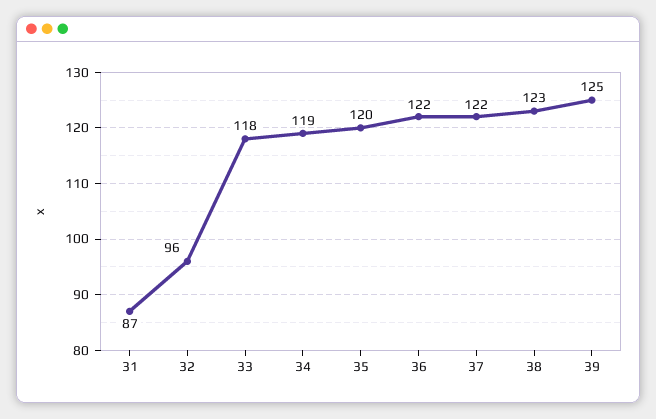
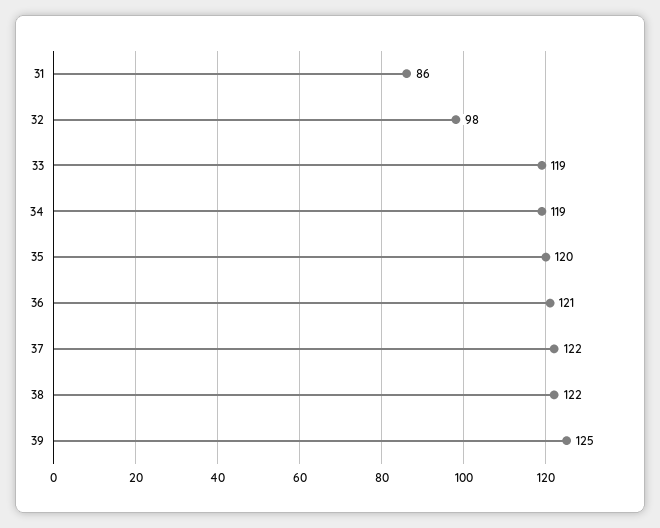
  {
-   "31": 87,
+   "31": 86,
-   "32": 96,
+   "32": 98,
-   "33": 118,
+   "33": 119,
    "34": 119,
    "35": 120,
-   "36": 122,
+   "36": 121,
    "37": 122,
-   "38": 123,
+   "38": 122,
    "39": 125
  }

